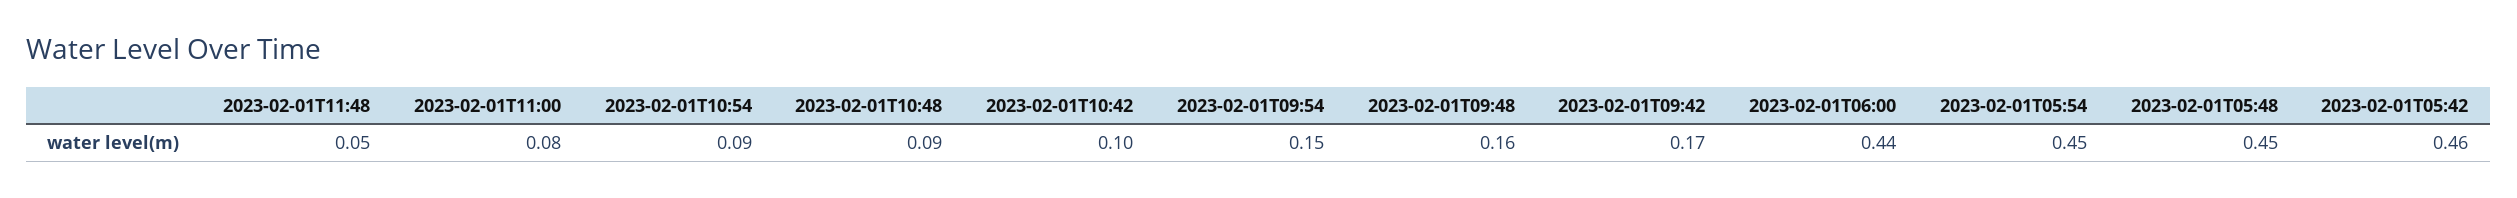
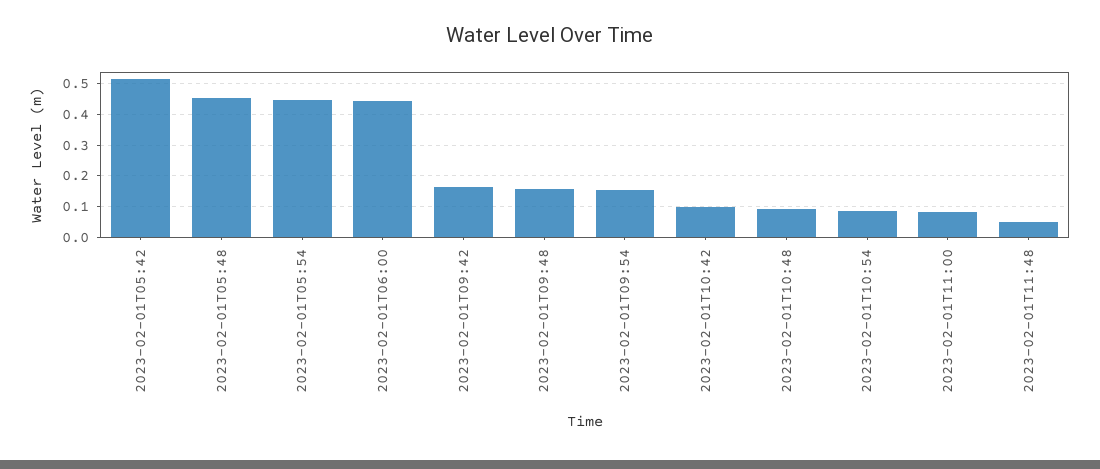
  {
    "2023-02-01T11:48": 0.05,
    "2023-02-01T11:00": 0.08,
    "2023-02-01T10:54": 0.09,
    "2023-02-01T10:48": 0.09,
    "2023-02-01T10:42": 0.1,
    "2023-02-01T09:54": 0.15,
    "2023-02-01T09:48": 0.16,
    "2023-02-01T09:42": 0.17,
    "2023-02-01T06:00": 0.44,
    "2023-02-01T05:54": 0.45,
    "2023-02-01T05:48": 0.45,
-   "2023-02-01T05:42": 0.46
+   "2023-02-01T05:42": 0.52
  }

